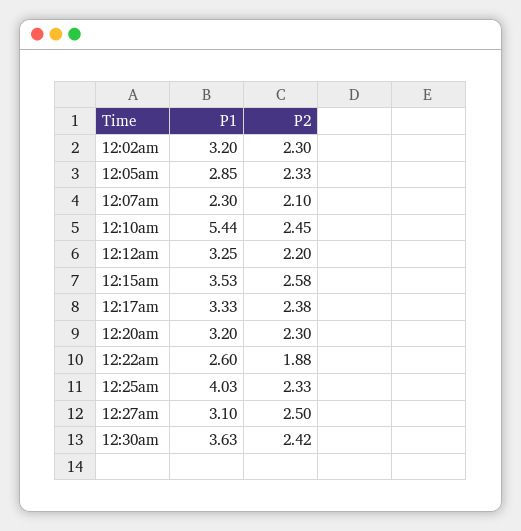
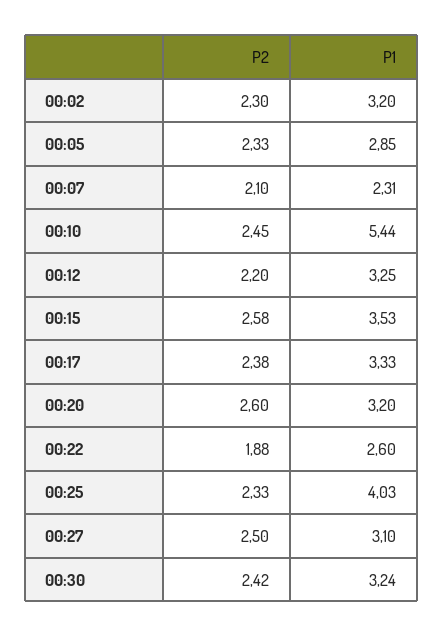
  {
    "P1": {
      "12:02am": 3.2,
      "12:05am": 2.85,
-     "12:07am": 2.3,
+     "12:07am": 2.31,
      "12:10am": 5.44,
      "12:12am": 3.25,
      "12:15am": 3.53,
      "12:17am": 3.33,
      "12:20am": 3.2,
      "12:22am": 2.6,
      "12:25am": 4.03,
      "12:27am": 3.1,
-     "12:30am": 3.63
+     "12:30am": 3.24
    },
    "P2": {
      "12:02am": 2.3,
      "12:05am": 2.33,
      "12:07am": 2.1,
      "12:10am": 2.45,
      "12:12am": 2.2,
      "12:15am": 2.58,
      "12:17am": 2.38,
-     "12:20am": 2.3,
+     "12:20am": 2.6,
      "12:22am": 1.88,
      "12:25am": 2.33,
      "12:27am": 2.5,
      "12:30am": 2.42
    }
  }

